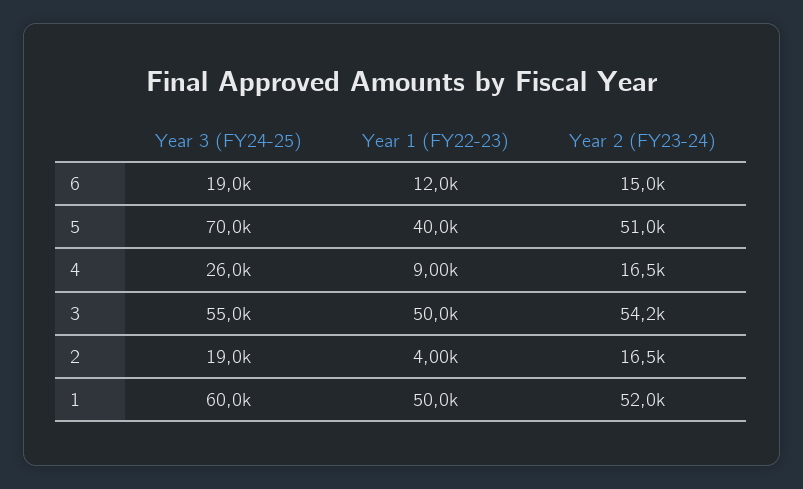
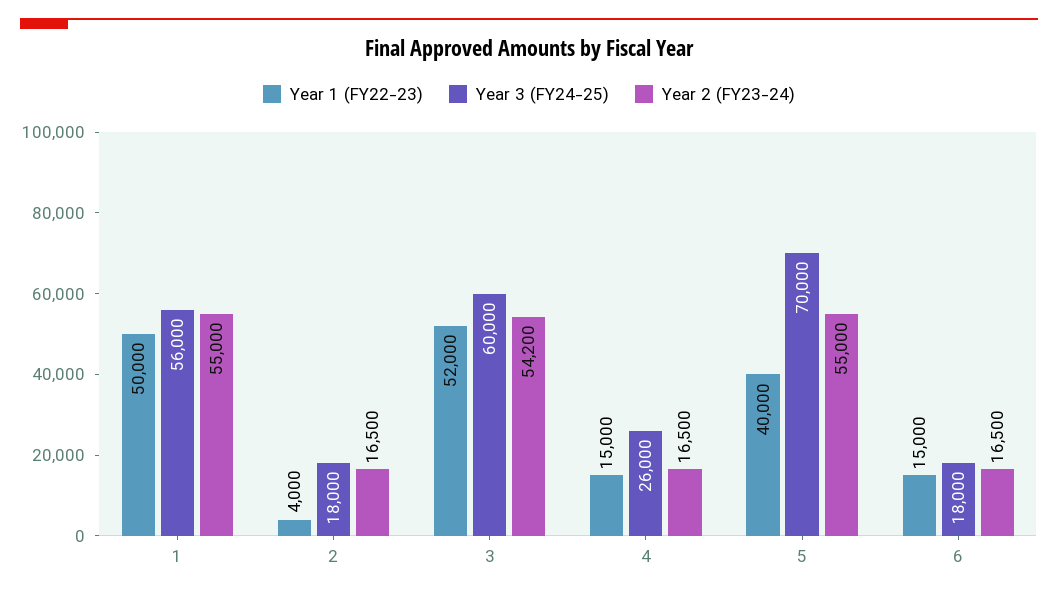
  {
    "Year 3 (FY24-25)": {
-     "6": 19000,
+     "6": 18000,
      "5": 70000,
      "4": 26000,
-     "3": 55000,
+     "3": 60000,
-     "2": 19000,
+     "2": 18000,
-     "1": 60000
+     "1": 56000
    },
    "Year 1 (FY22-23)": {
-     "6": 12000,
+     "6": 15000,
      "5": 40000,
-     "4": 9000,
+     "4": 15000,
-     "3": 50000,
+     "3": 52000,
      "2": 4000,
      "1": 50000
    },
    "Year 2 (FY23-24)": {
-     "6": 15000,
+     "6": 16500,
-     "5": 51000,
+     "5": 55000,
      "4": 16500,
      "3": 54200,
      "2": 16500,
-     "1": 52000
+     "1": 55000
    }
  }

